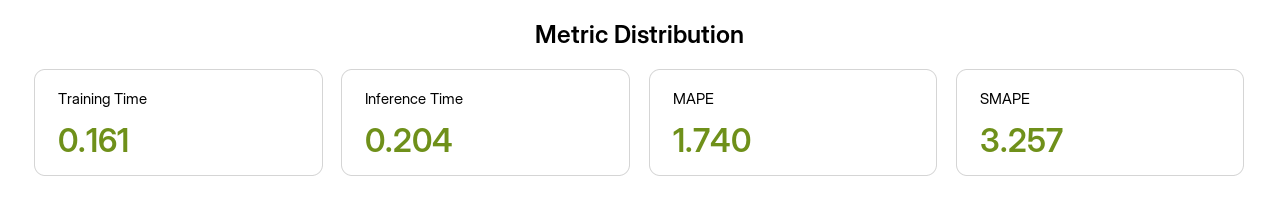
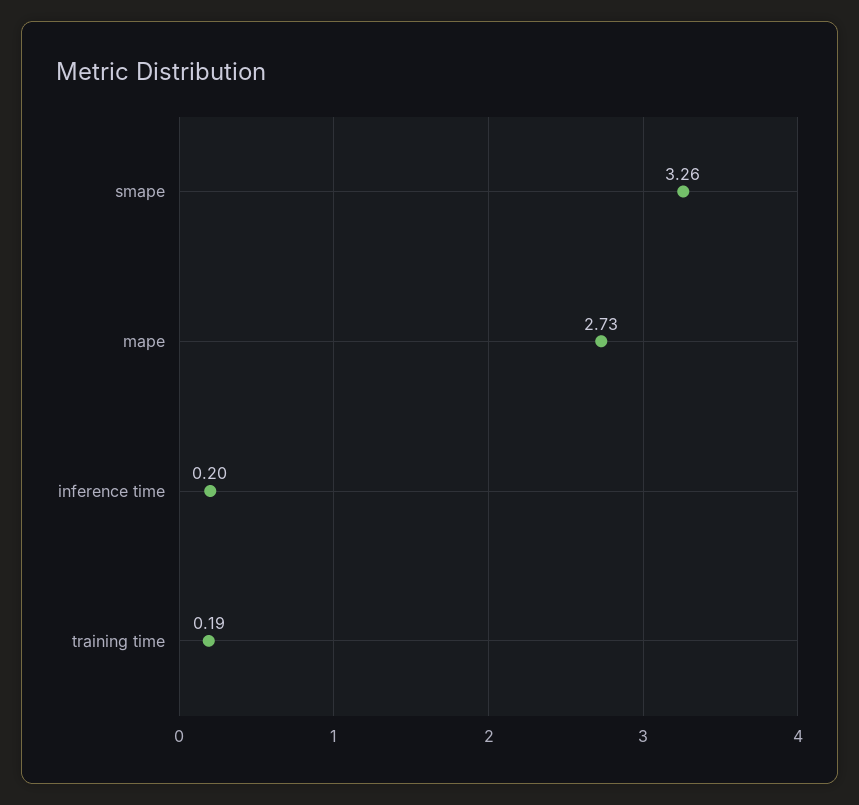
  {
-   "Training Time": 0.161,
+   "Training Time": 0.19,
    "Inference Time": 0.204,
-   "MAPE": 1.74,
+   "MAPE": 2.73,
    "SMAPE": 3.257
  }

